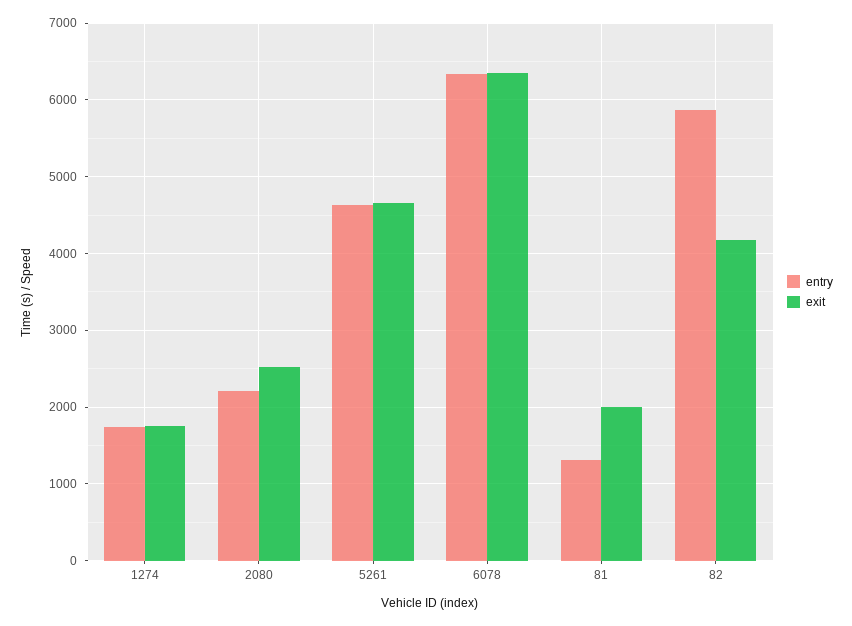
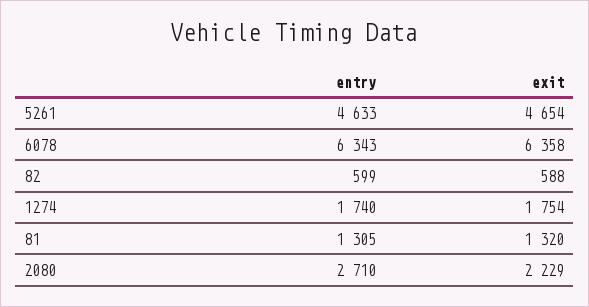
  {
    "entry": {
      "1274": 1740,
-     "2080": 2200,
+     "2080": 2710,
      "5261": 4633,
      "6078": 6343,
      "81": 1305,
-     "82": 5900
+     "82": 599
    },
    "exit": {
      "1274": 1754,
-     "2080": 2500,
+     "2080": 2229,
      "5261": 4654,
      "6078": 6358,
-     "81": 2000,
+     "81": 1320,
-     "82": 4200
+     "82": 588
    }
  }

